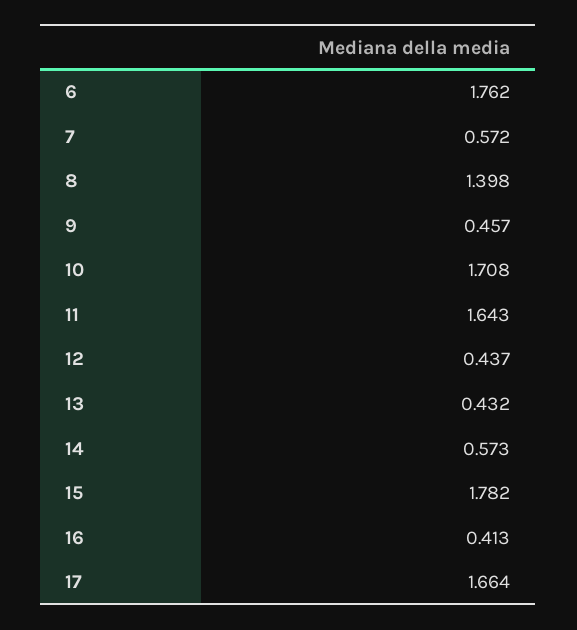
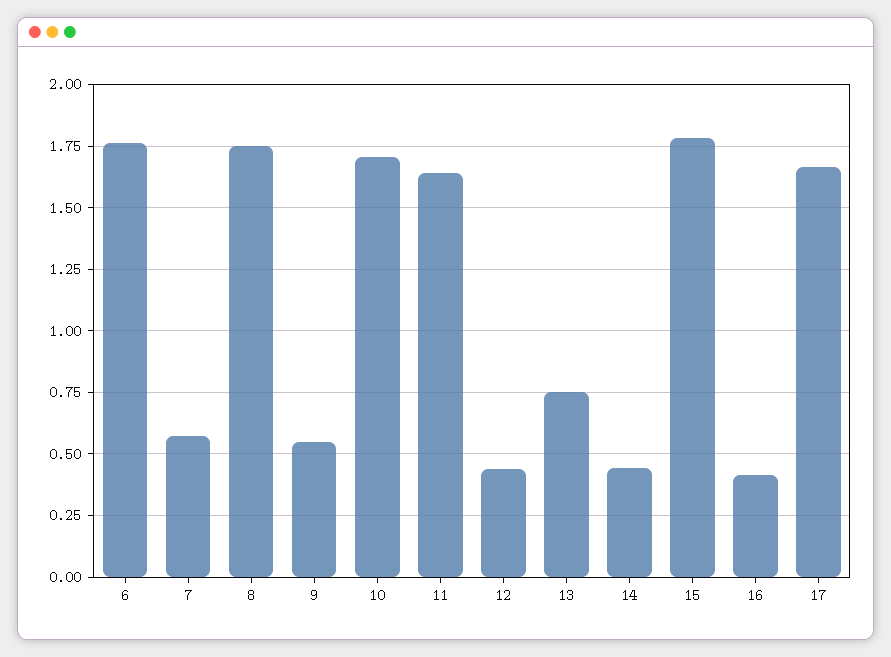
  {
    "6": 1.762,
    "7": 0.572,
-   "8": 1.398,
+   "8": 1.75,
-   "9": 0.457,
+   "9": 0.55,
    "10": 1.708,
    "11": 1.643,
    "12": 0.437,
-   "13": 0.432,
+   "13": 0.75,
-   "14": 0.573,
+   "14": 0.45,
    "15": 1.782,
    "16": 0.413,
    "17": 1.664
  }

